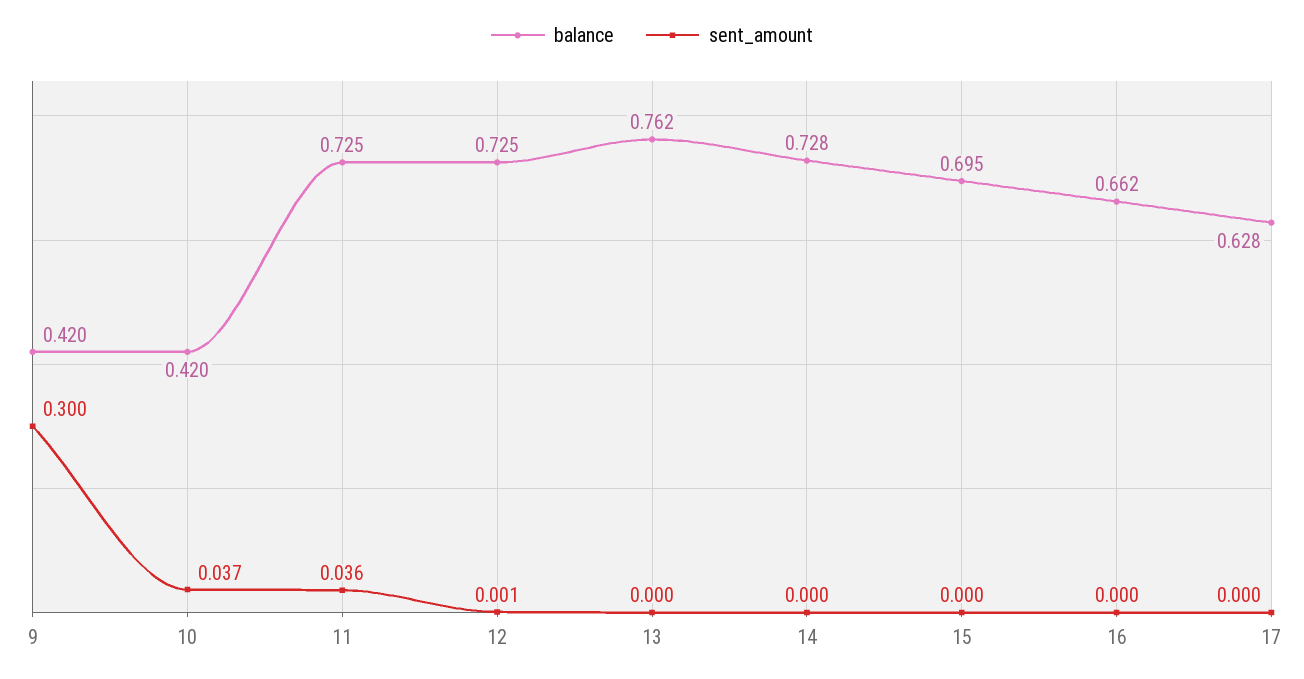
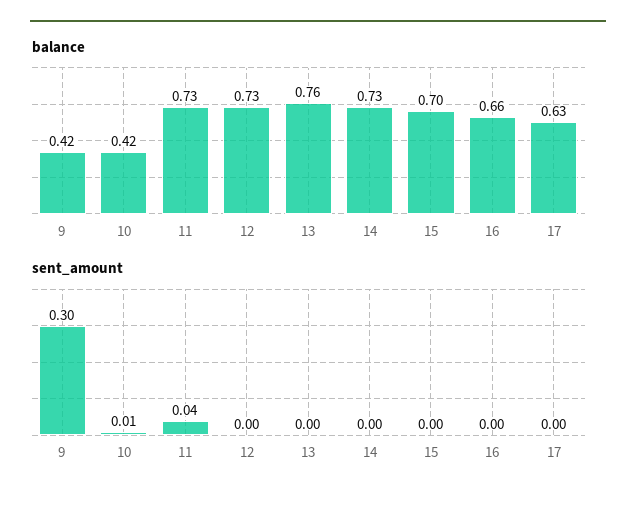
  {
    "balance": {
      "9": 0.42,
      "10": 0.42,
      "11": 0.725,
      "12": 0.725,
      "13": 0.762,
      "14": 0.728,
      "15": 0.695,
      "16": 0.662,
      "17": 0.628
    },
    "sent_amount": {
      "9": 0.3,
-     "10": 0.037,
+     "10": 0.01,
      "11": 0.036,
      "12": 0.001,
      "13": 0,
      "14": 0,
      "15": 0,
      "16": 0,
      "17": 0
    }
  }

